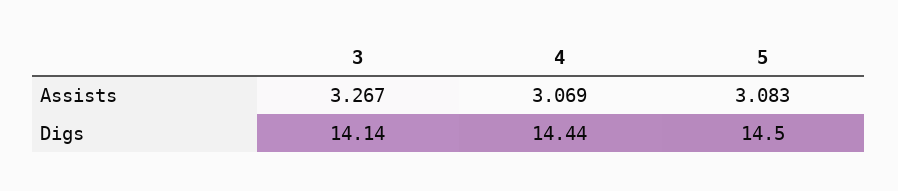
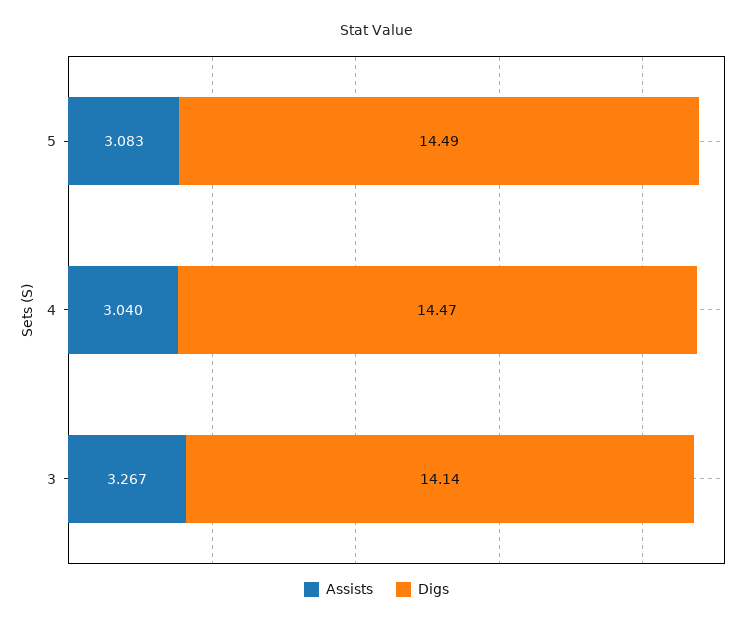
  {
    "Assists": {
      "3": 3.267,
-     "4": 3.069,
+     "4": 3.04,
      "5": 3.083
    },
    "Digs": {
      "3": 14.14,
-     "4": 14.44,
+     "4": 14.47,
-     "5": 14.5
+     "5": 14.49
    }
  }

